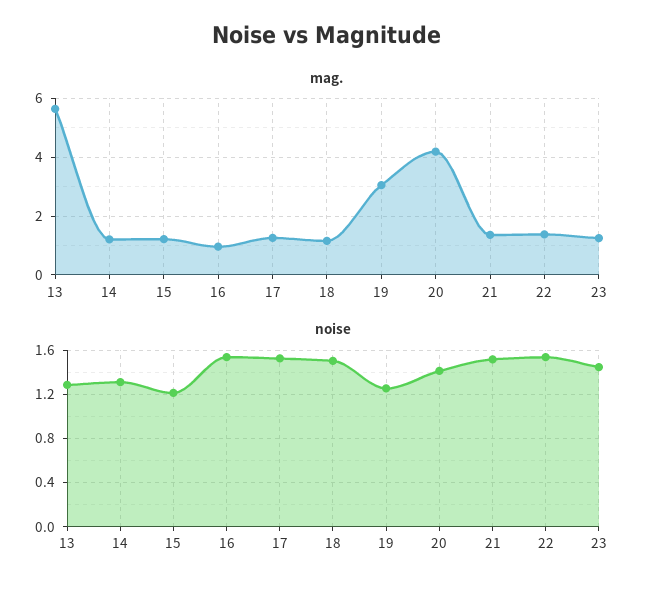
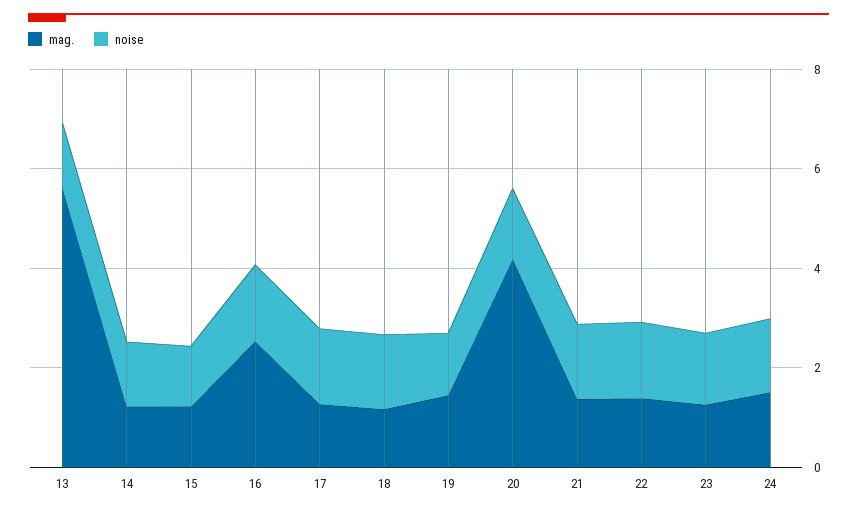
  {
    "mag.": {
      "13": 5.75,
      "14": 1.25,
      "15": 1.25,
-     "16": 1,
+     "16": 2.5,
      "17": 1.25,
      "18": 1.25,
-     "19": 3,
+     "19": 1.5,
      "20": 4.25,
      "21": 1.25,
      "22": 1.5,
-     "23": 1.25
+     "23": 1.25,
+     "24": 1.5
    },
    "noise": {
      "13": 1.3,
      "14": 1.3,
      "15": 1.2,
      "16": 1.5,
      "17": 1.5,
      "18": 1.5,
      "19": 1.3,
      "20": 1.4,
      "21": 1.5,
      "22": 1.5,
-     "23": 1.4
+     "23": 1.4,
+     "24": 1.5
    }
  }

